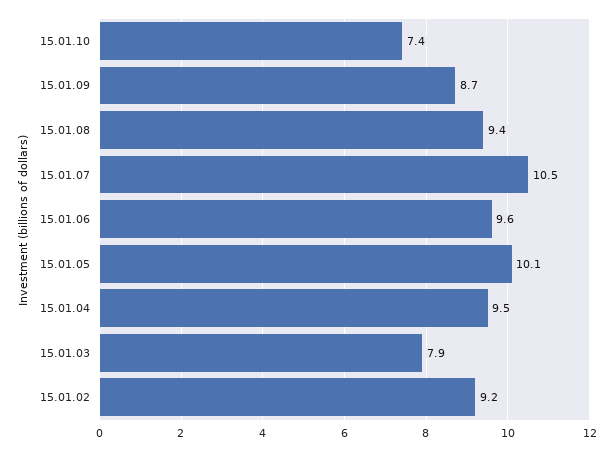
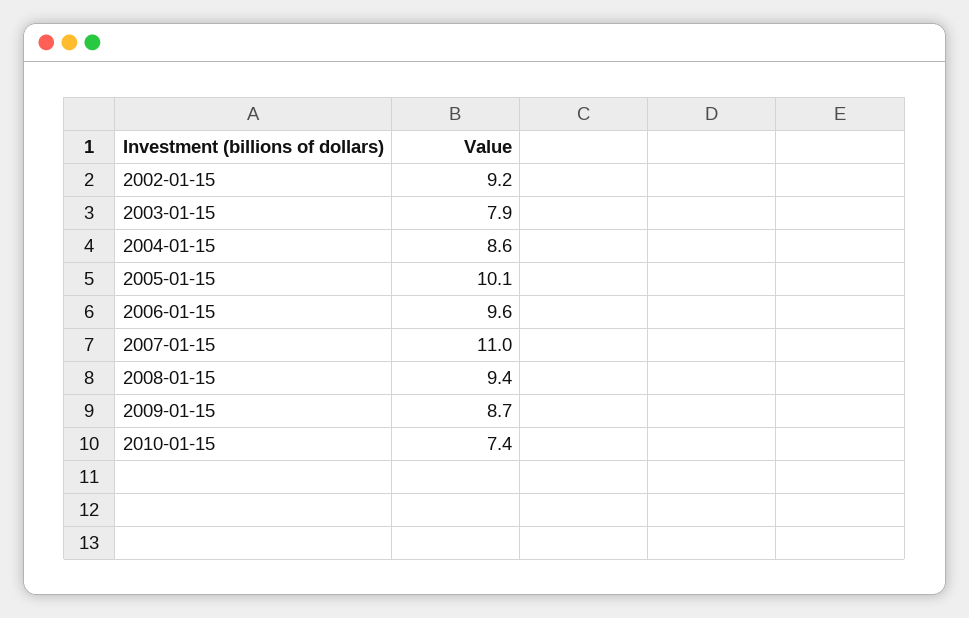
  {
    "15.01.10": 7.4,
    "15.01.09": 8.7,
    "15.01.08": 9.4,
-   "15.01.07": 10.5,
+   "15.01.07": 11,
    "15.01.06": 9.6,
    "15.01.05": 10.1,
-   "15.01.04": 9.5,
+   "15.01.04": 8.6,
    "15.01.03": 7.9,
    "15.01.02": 9.2
  }

